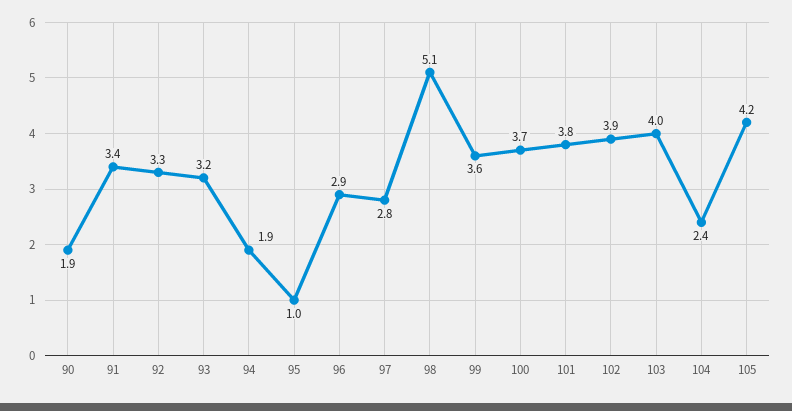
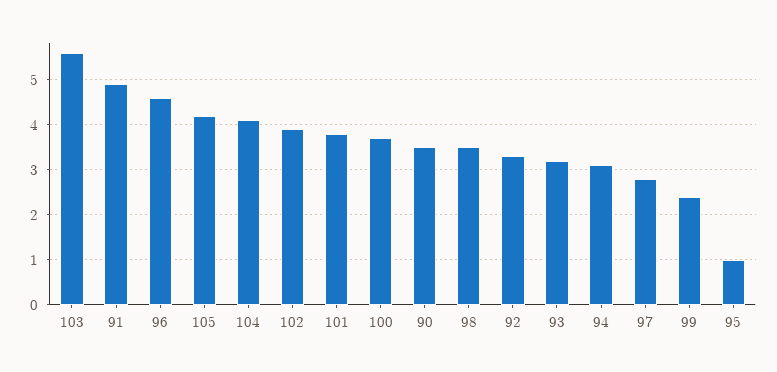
  {
-   "90": 1.9,
+   "90": 3.5,
-   "91": 3.4,
+   "91": 5,
    "92": 3.3,
    "93": 3.2,
-   "94": 1.9,
+   "94": 3,
    "95": 1,
-   "96": 2.9,
+   "96": 4.5,
    "97": 2.8,
-   "98": 5.1,
+   "98": 3.5,
-   "99": 3.6,
+   "99": 2.5,
    "100": 3.7,
    "101": 3.8,
    "102": 3.9,
-   "103": 4,
+   "103": 5.5,
-   "104": 2.4,
+   "104": 4,
    "105": 4.2
  }

